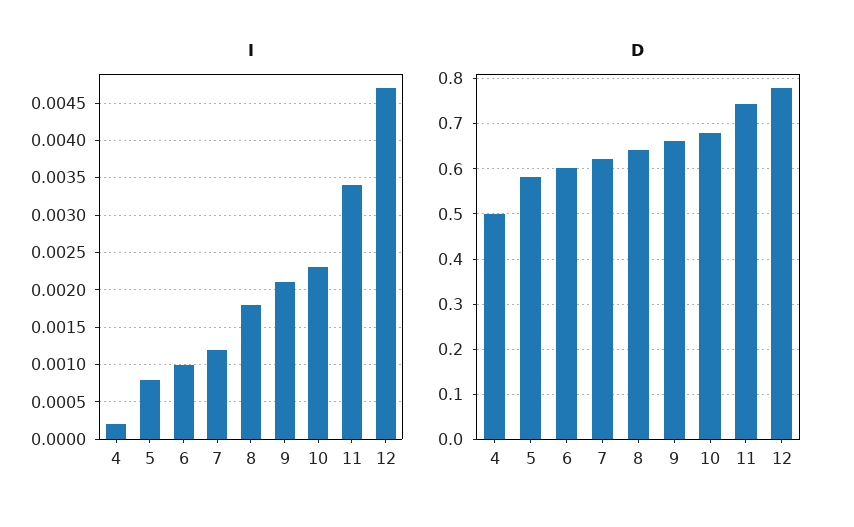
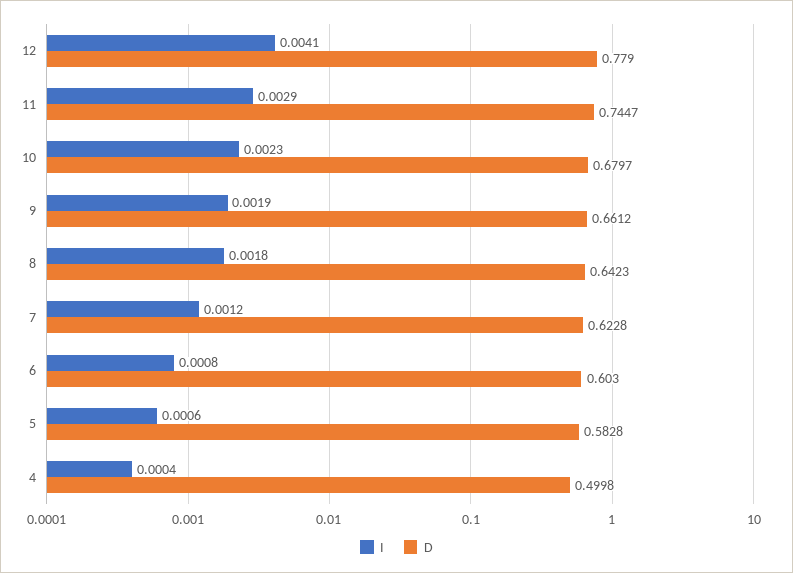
  {
    "I": {
-     "4": 0.0002,
+     "4": 0.0004,
-     "5": 0.0008,
+     "5": 0.0006,
-     "6": 0.001,
+     "6": 0.0008,
      "7": 0.0012,
      "8": 0.0018,
-     "9": 0.0021,
+     "9": 0.0019,
      "10": 0.0023,
-     "11": 0.0034,
+     "11": 0.0029,
-     "12": 0.0047
+     "12": 0.0041
    },
    "D": {
      "4": 0.4998,
      "5": 0.5828,
      "6": 0.603,
      "7": 0.6228,
      "8": 0.6423,
      "9": 0.6612,
      "10": 0.6797,
      "11": 0.7447,
      "12": 0.779
    }
  }

